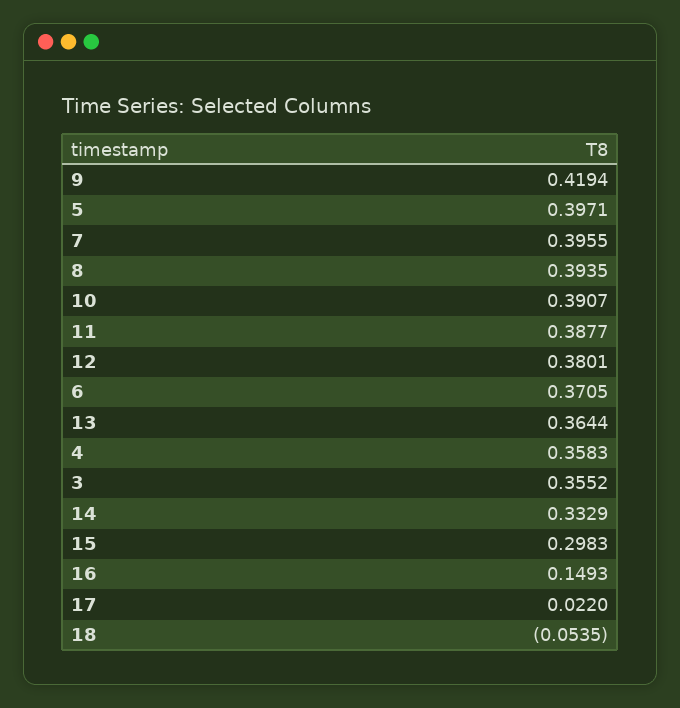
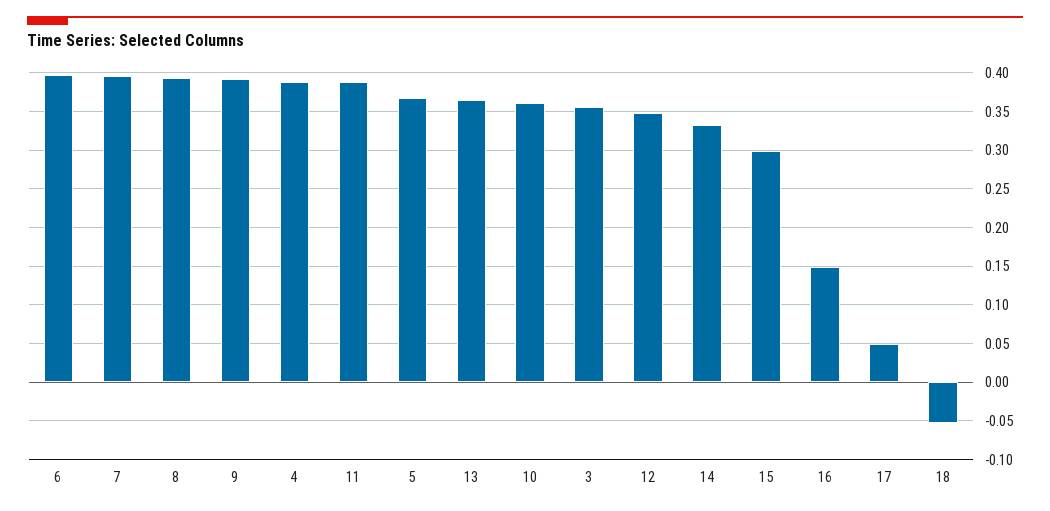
  {
-   "9": 0.4194,
+   "9": 0.39,
-   "5": 0.3971,
+   "5": 0.37,
    "7": 0.3955,
    "8": 0.3935,
-   "10": 0.3907,
+   "10": 0.36,
    "11": 0.3877,
-   "12": 0.3801,
+   "12": 0.35,
-   "6": 0.3705,
+   "6": 0.4,
    "13": 0.3644,
-   "4": 0.3583,
+   "4": 0.39,
    "3": 0.3552,
    "14": 0.3329,
    "15": 0.2983,
    "16": 0.1493,
-   "17": 0.022,
+   "17": 0.05,
    "18": -0.0535
  }

